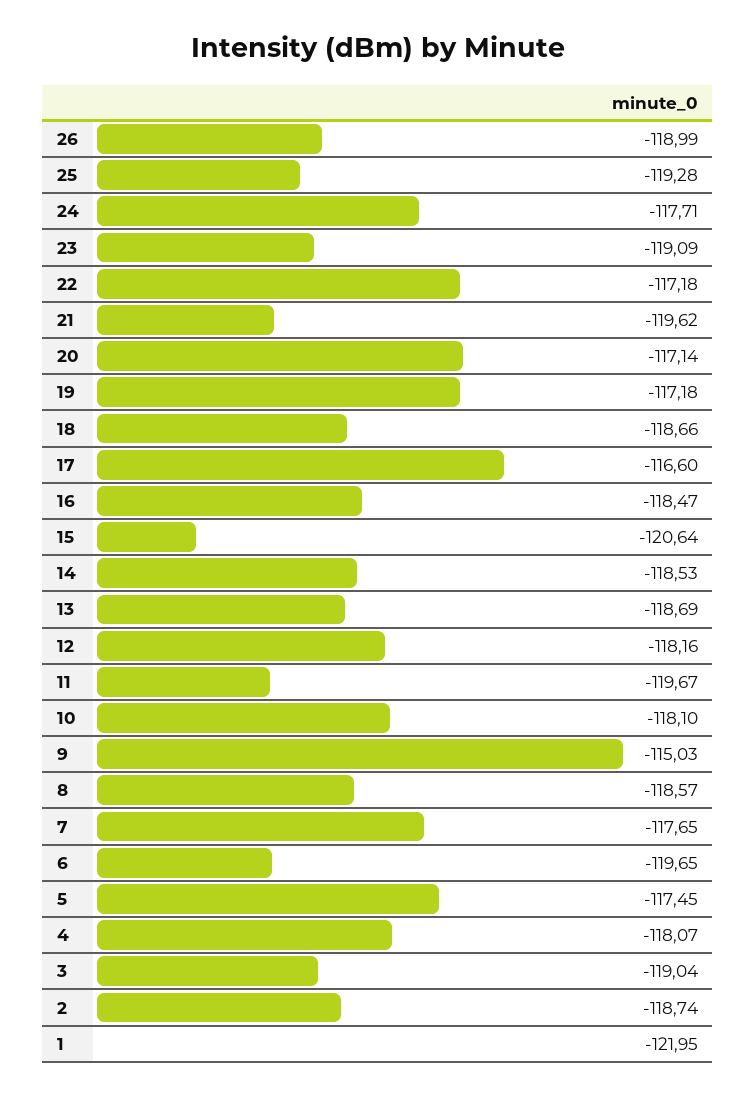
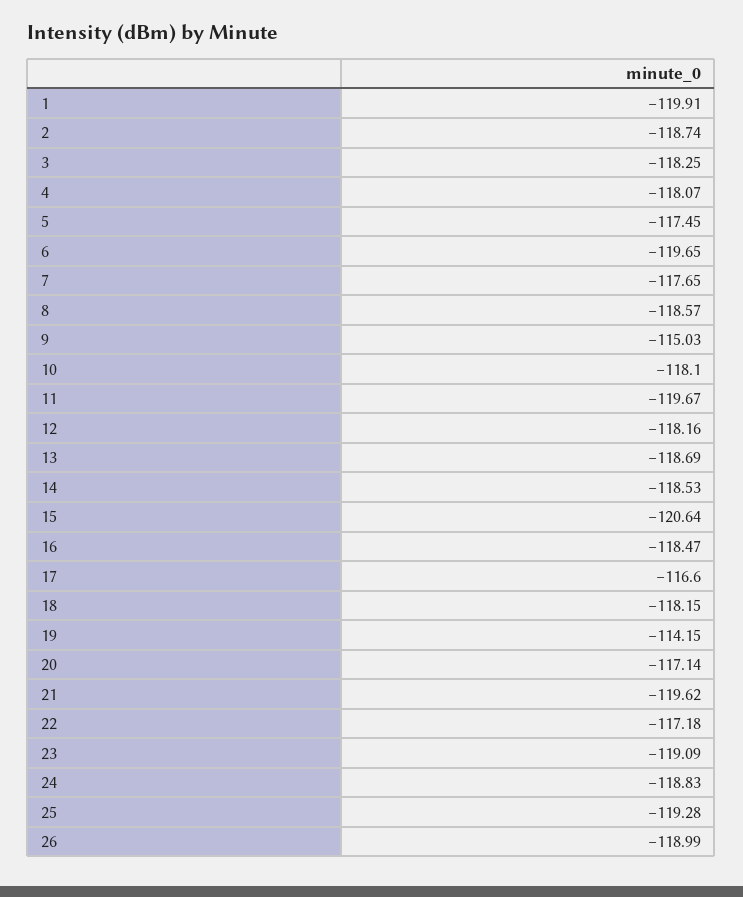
  {
    "26": -118.99,
    "25": -119.28,
-   "24": -117.71,
+   "24": -118.83,
    "23": -119.09,
    "22": -117.18,
    "21": -119.62,
    "20": -117.14,
-   "19": -117.18,
+   "19": -114.15,
-   "18": -118.66,
+   "18": -118.15,
    "17": -116.6,
    "16": -118.47,
    "15": -120.64,
    "14": -118.53,
    "13": -118.69,
    "12": -118.16,
    "11": -119.67,
    "10": -118.1,
    "9": -115.03,
    "8": -118.57,
    "7": -117.65,
    "6": -119.65,
    "5": -117.45,
    "4": -118.07,
-   "3": -119.04,
+   "3": -118.25,
    "2": -118.74,
-   "1": -121.95
+   "1": -119.91
  }

